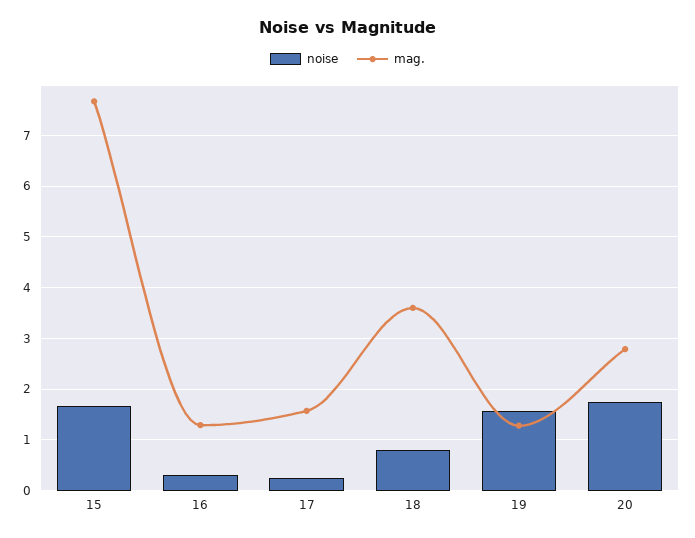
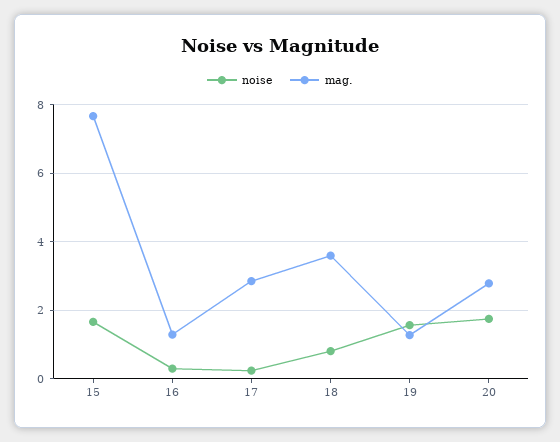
  {
    "noise": {
      "15": 1.6,
      "16": 0.4,
      "17": 0.2,
      "18": 0.8,
      "19": 1.6,
      "20": 1.8
    },
    "mag.": {
      "15": 7.6,
      "16": 1.2,
-     "17": 1.6,
+     "17": 2.8,
      "18": 3.6,
      "19": 1.2,
      "20": 2.8
    }
  }

